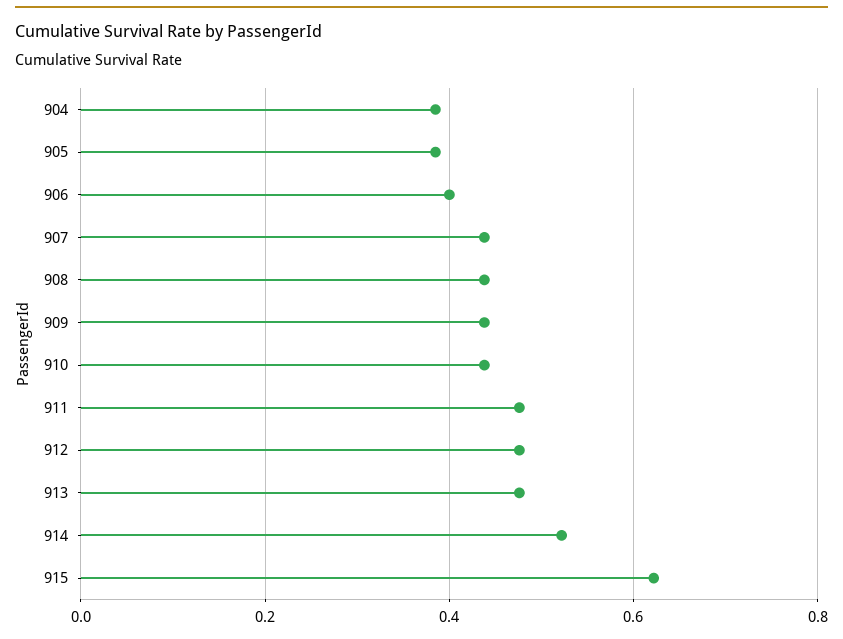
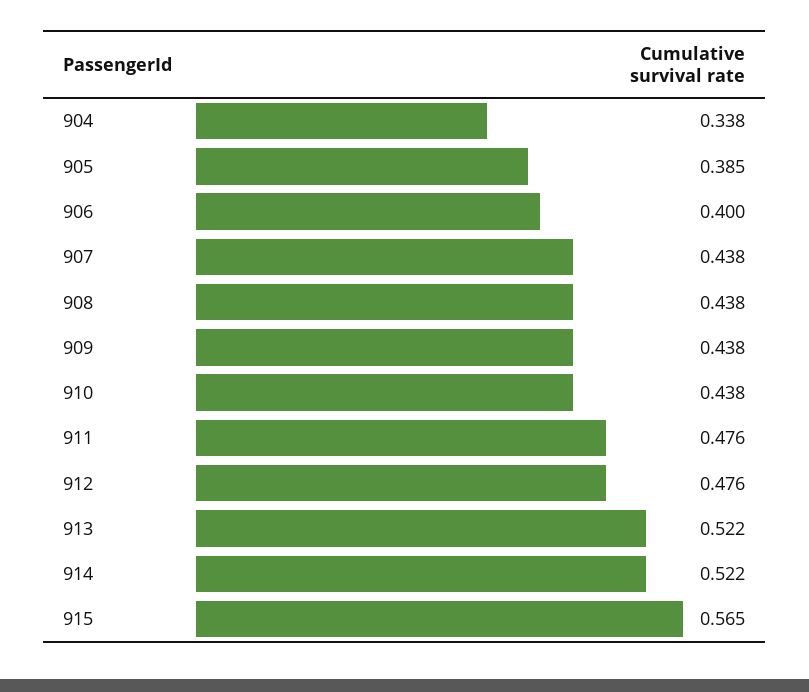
  {
-   "904": 0.38,
+   "904": 0.338,
    "905": 0.385,
    "906": 0.4,
    "907": 0.438,
    "908": 0.438,
    "909": 0.438,
    "910": 0.438,
    "911": 0.476,
    "912": 0.476,
-   "913": 0.48,
+   "913": 0.522,
    "914": 0.522,
-   "915": 0.62
+   "915": 0.565
  }

